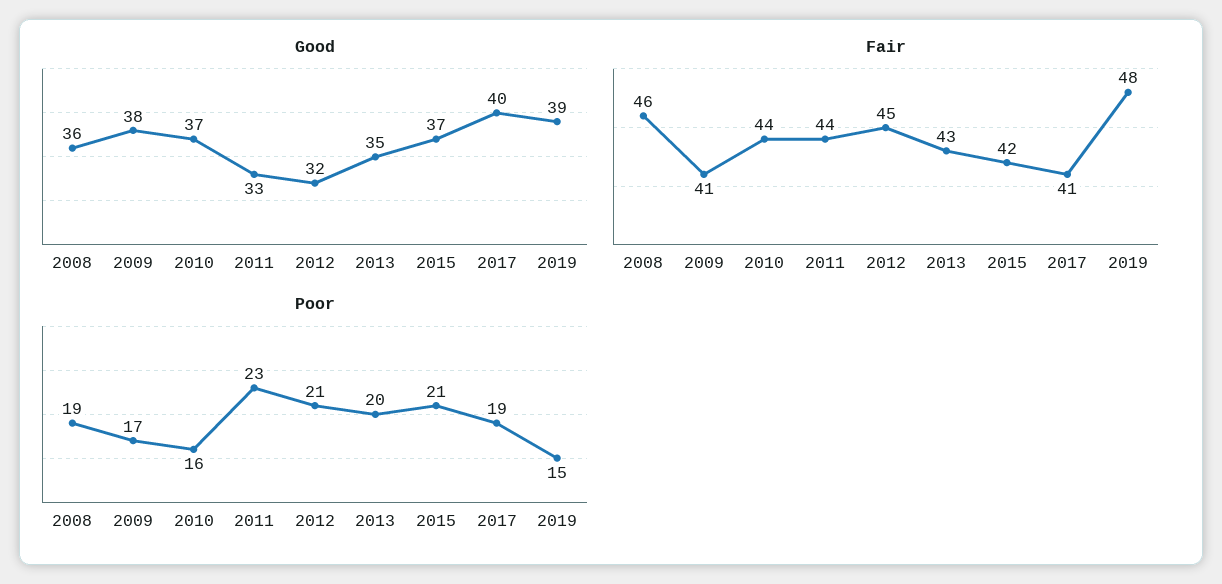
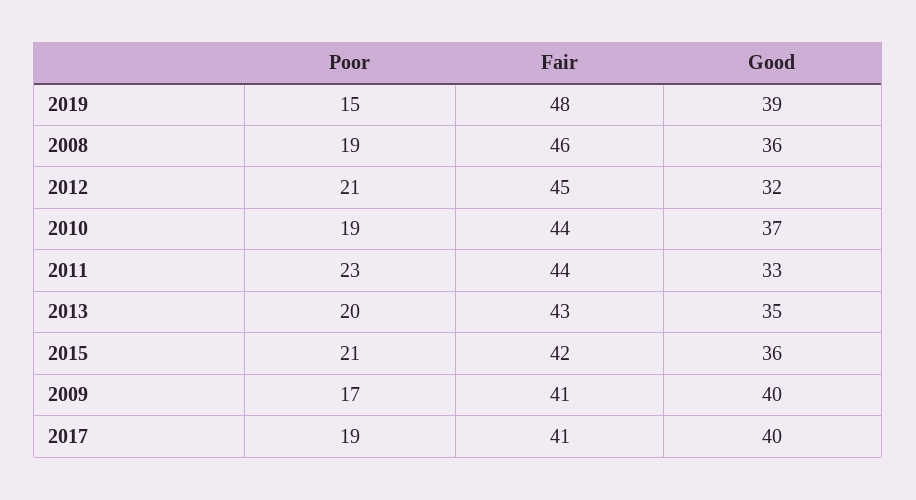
  {
    "Good": {
      "2008": 36,
-     "2009": 38,
+     "2009": 40,
      "2010": 37,
      "2011": 33,
      "2012": 32,
      "2013": 35,
-     "2015": 37,
+     "2015": 36,
      "2017": 40,
      "2019": 39
    },
    "Fair": {
      "2008": 46,
      "2009": 41,
      "2010": 44,
      "2011": 44,
      "2012": 45,
      "2013": 43,
      "2015": 42,
      "2017": 41,
      "2019": 48
    },
    "Poor": {
      "2008": 19,
      "2009": 17,
-     "2010": 16,
+     "2010": 19,
      "2011": 23,
      "2012": 21,
      "2013": 20,
      "2015": 21,
      "2017": 19,
      "2019": 15
    }
  }

